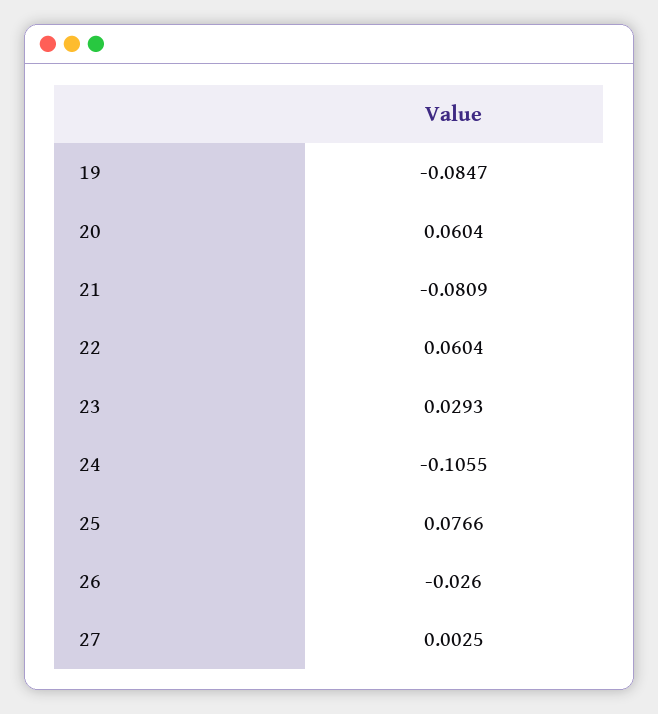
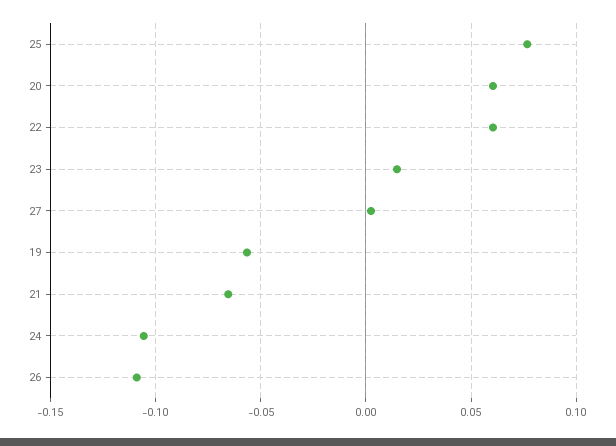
  {
-   "19": -0.0847,
+   "19": -0.055,
    "20": 0.0604,
-   "21": -0.0809,
+   "21": -0.065,
    "22": 0.0604,
-   "23": 0.0293,
+   "23": 0.015,
    "24": -0.1055,
    "25": 0.0766,
-   "26": -0.026,
+   "26": -0.11,
    "27": 0.0025
  }

